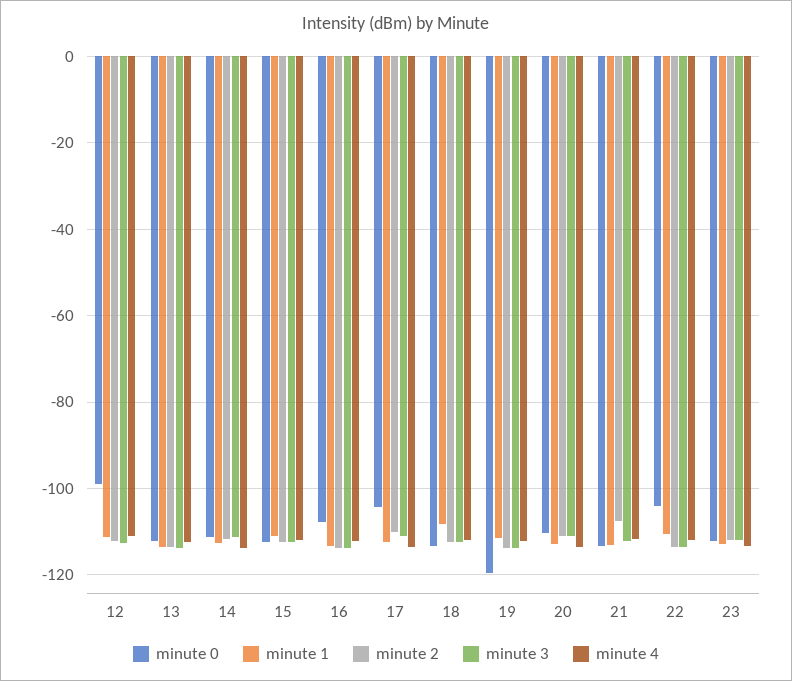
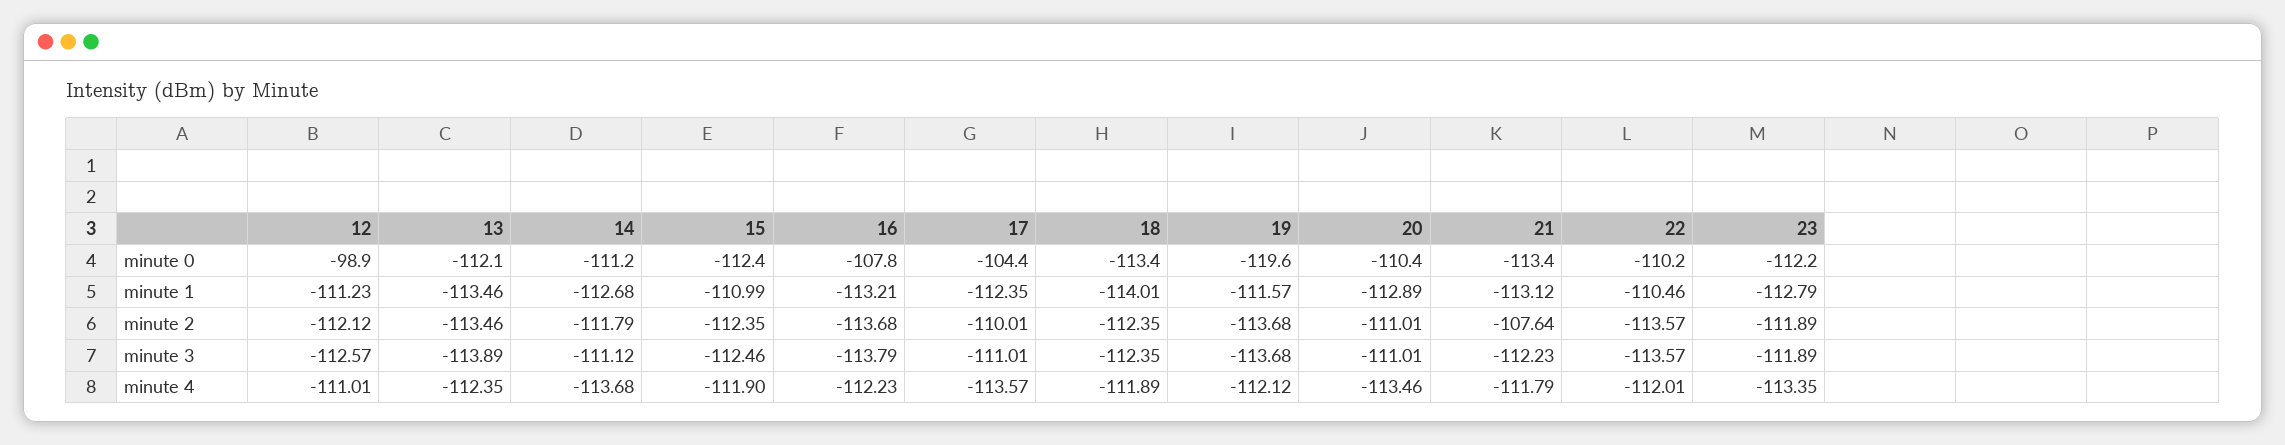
  {
    "minute 0": {
      "12": -98.9,
      "13": -112.1,
      "14": -111.2,
      "15": -112.4,
      "16": -107.8,
      "17": -104.4,
      "18": -113.4,
      "19": -119.6,
      "20": -110.4,
      "21": -113.4,
-     "22": -104,
+     "22": -110.2,
      "23": -112.2
    },
    "minute 1": {
      "12": -111.23,
      "13": -113.46,
      "14": -112.68,
      "15": -110.99,
      "16": -113.21,
      "17": -112.35,
-     "18": -108,
+     "18": -114.01,
      "19": -111.57,
      "20": -112.89,
      "21": -113.12,
      "22": -110.46,
      "23": -112.79
    },
    "minute 2": {
      "12": -112.12,
      "13": -113.46,
      "14": -111.79,
      "15": -112.35,
      "16": -113.68,
      "17": -110.01,
      "18": -112.35,
      "19": -113.68,
      "20": -111.01,
      "21": -107.64,
      "22": -113.57,
      "23": -111.89
    },
    "minute 3": {
      "12": -112.57,
      "13": -113.89,
      "14": -111.12,
      "15": -112.46,
      "16": -113.79,
      "17": -111.01,
      "18": -112.35,
      "19": -113.68,
      "20": -111.01,
      "21": -112.23,
      "22": -113.57,
      "23": -111.89
    },
    "minute 4": {
      "12": -111.01,
      "13": -112.35,
      "14": -113.68,
      "15": -111.9,
      "16": -112.23,
      "17": -113.57,
      "18": -111.89,
      "19": -112.12,
      "20": -113.46,
      "21": -111.79,
      "22": -112.01,
      "23": -113.35
    }
  }

